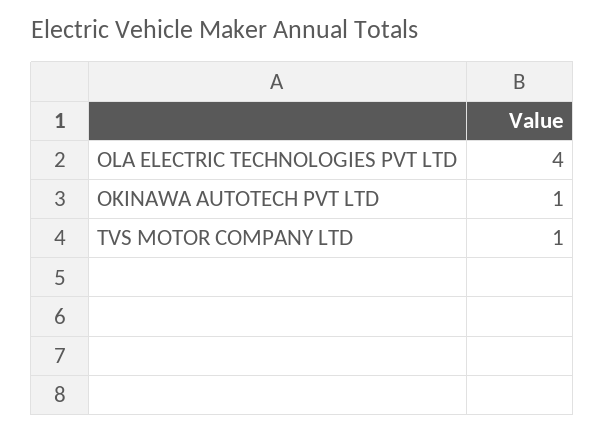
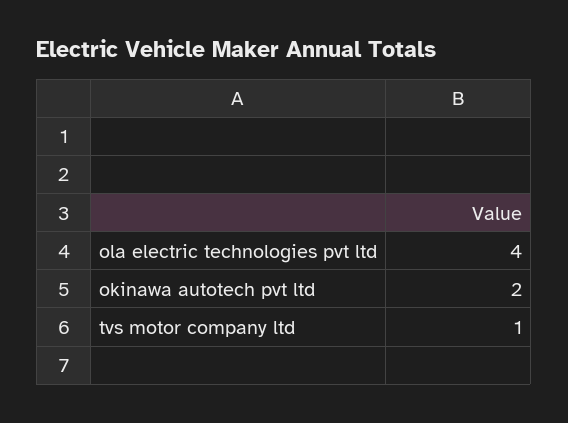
  {
    "OLA ELECTRIC TECHNOLOGIES PVT LTD": 4,
-   "OKINAWA AUTOTECH PVT LTD": 1,
+   "OKINAWA AUTOTECH PVT LTD": 2,
    "TVS MOTOR COMPANY LTD": 1
  }

